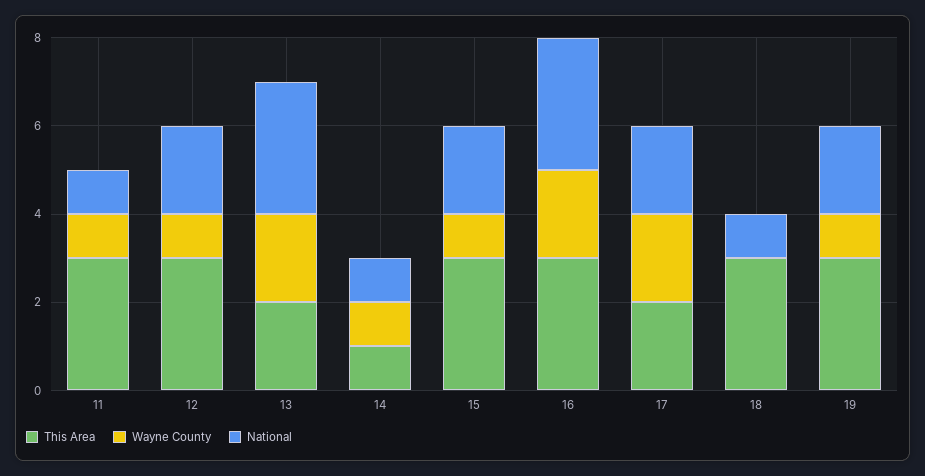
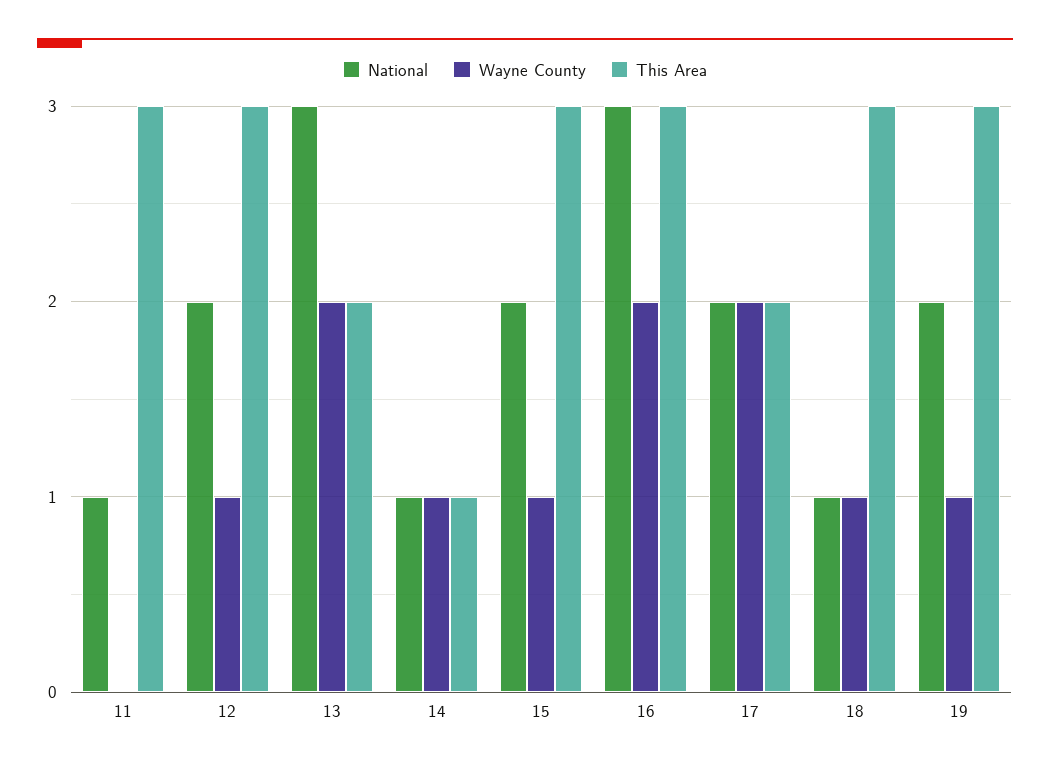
  {
    "This Area": {
      "11": 3,
      "12": 3,
      "13": 2,
      "14": 1,
      "15": 3,
      "16": 3,
      "17": 2,
      "18": 3,
      "19": 3
    },
    "Wayne County": {
-     "11": 1,
+     "11": 0,
      "12": 1,
      "13": 2,
      "14": 1,
      "15": 1,
      "16": 2,
      "17": 2,
-     "18": 0,
+     "18": 1,
      "19": 1
    },
    "National": {
      "11": 1,
      "12": 2,
      "13": 3,
      "14": 1,
      "15": 2,
      "16": 3,
      "17": 2,
      "18": 1,
      "19": 2
    }
  }

